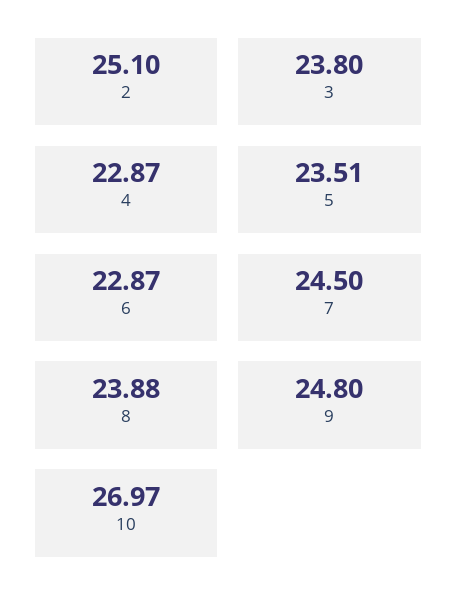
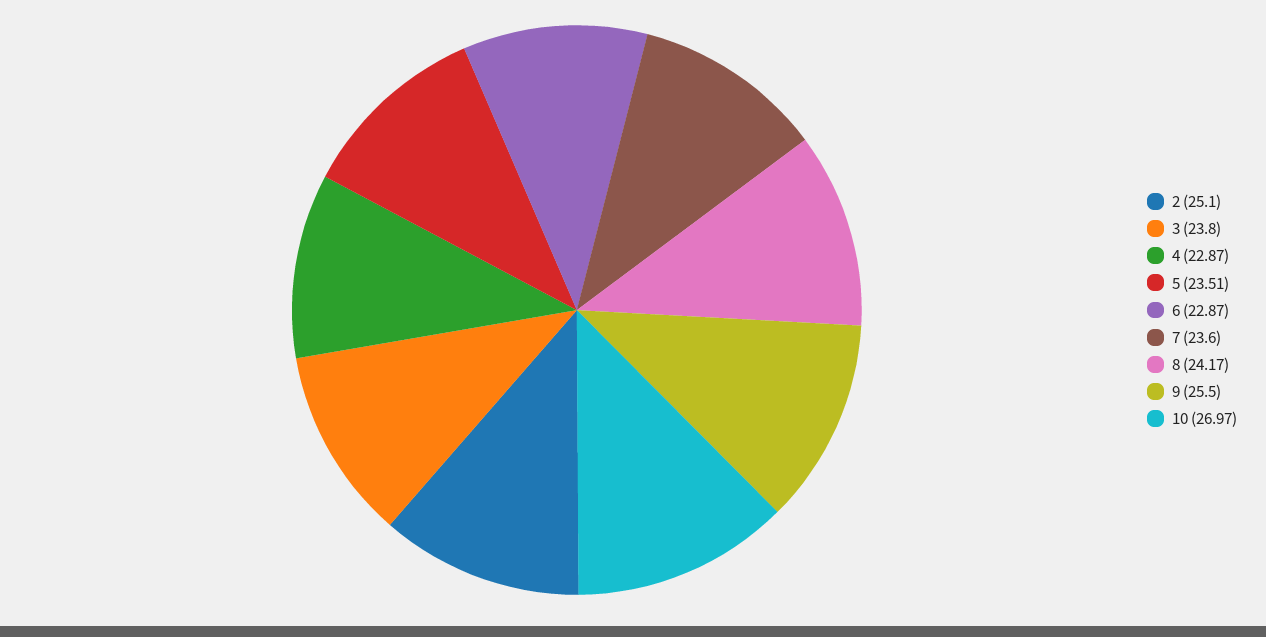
  {
    "2": 25.1,
    "3": 23.8,
    "4": 22.87,
    "5": 23.51,
    "6": 22.87,
-   "7": 24.5,
+   "7": 23.6,
-   "8": 23.88,
+   "8": 24.17,
-   "9": 24.8,
+   "9": 25.5,
    "10": 26.97
  }

